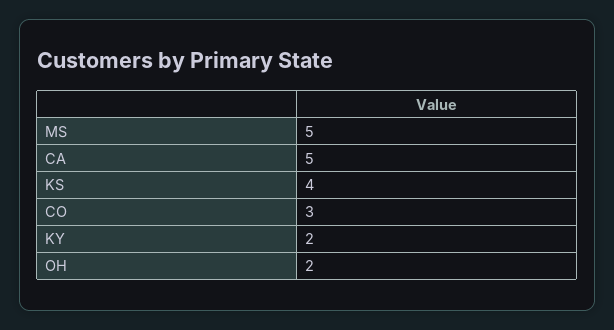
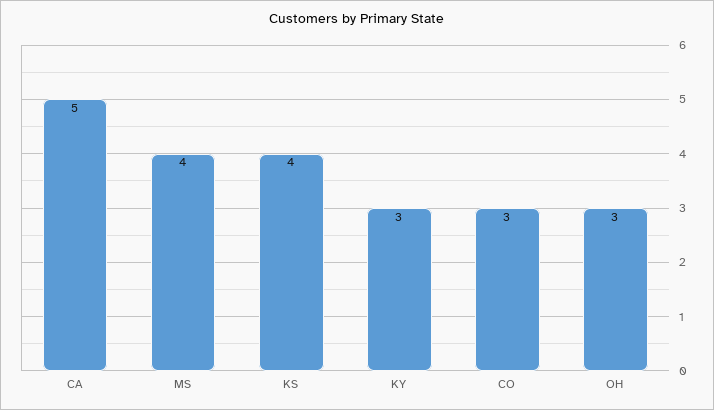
  {
-   "MS": 5,
+   "MS": 4,
    "CA": 5,
    "KS": 4,
    "CO": 3,
-   "KY": 2,
+   "KY": 3,
-   "OH": 2
+   "OH": 3
  }

